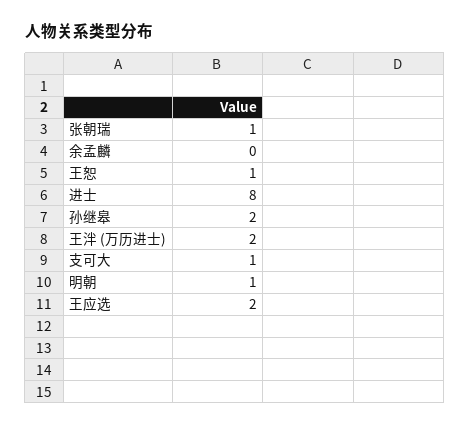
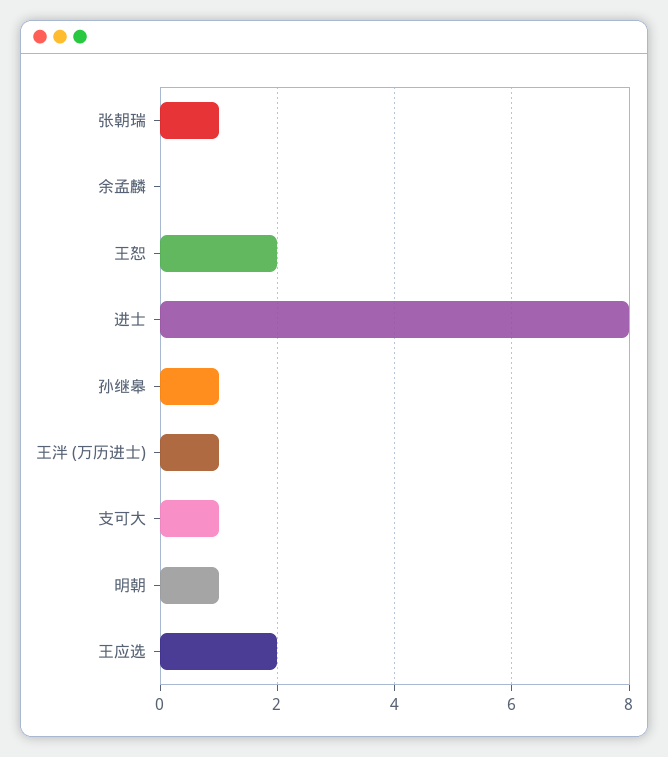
  {
    "张朝瑞": 1,
    "余孟麟": 0,
-   "王恕": 1,
+   "王恕": 2,
    "进士": 8,
-   "孙继皋": 2,
+   "孙继皋": 1,
-   "王泮 (万历进士)": 2,
+   "王泮 (万历进士)": 1,
    "支可大": 1,
    "明朝": 1,
    "王应选": 2
  }

